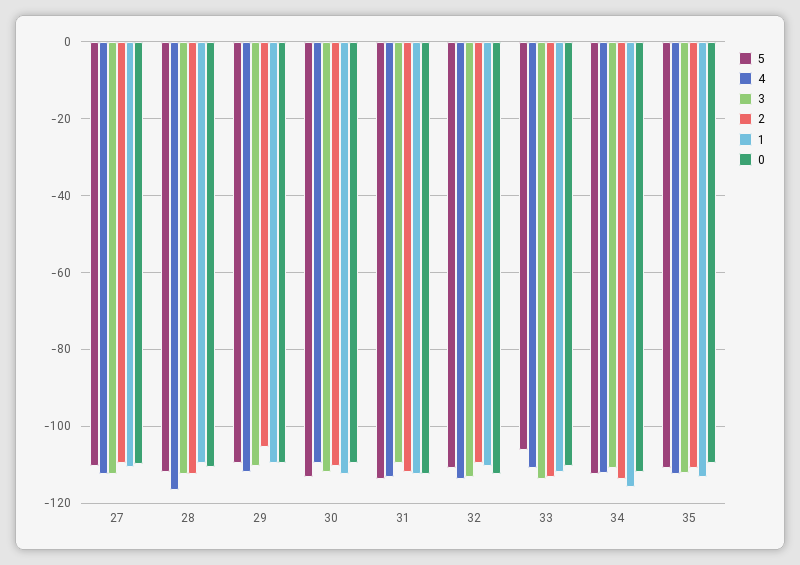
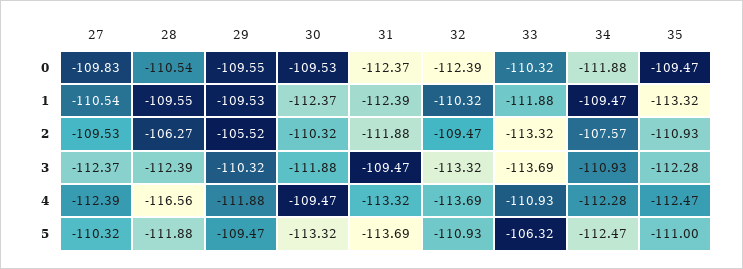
  {
    "5": {
      "27": -110.32,
      "28": -111.88,
      "29": -109.47,
      "30": -113.32,
      "31": -113.69,
      "32": -110.93,
      "33": -106.32,
      "34": -112.47,
      "35": -111
    },
    "4": {
      "27": -112.39,
      "28": -116.56,
      "29": -111.88,
      "30": -109.47,
      "31": -113.32,
      "32": -113.69,
      "33": -110.93,
      "34": -112.28,
      "35": -112.47
    },
    "3": {
      "27": -112.37,
      "28": -112.39,
      "29": -110.32,
      "30": -111.88,
      "31": -109.47,
      "32": -113.32,
      "33": -113.69,
      "34": -110.93,
      "35": -112.28
    },
    "2": {
      "27": -109.53,
-     "28": -112,
+     "28": -106.27,
      "29": -105.52,
      "30": -110.32,
      "31": -111.88,
      "32": -109.47,
      "33": -113.32,
-     "34": -114,
+     "34": -107.57,
      "35": -110.93
    },
    "1": {
      "27": -110.54,
      "28": -109.55,
      "29": -109.53,
      "30": -112.37,
      "31": -112.39,
      "32": -110.32,
      "33": -111.88,
-     "34": -116,
+     "34": -109.47,
      "35": -113.32
    },
    "0": {
      "27": -109.83,
      "28": -110.54,
      "29": -109.55,
      "30": -109.53,
      "31": -112.37,
      "32": -112.39,
      "33": -110.32,
      "34": -111.88,
      "35": -109.47
    }
  }

